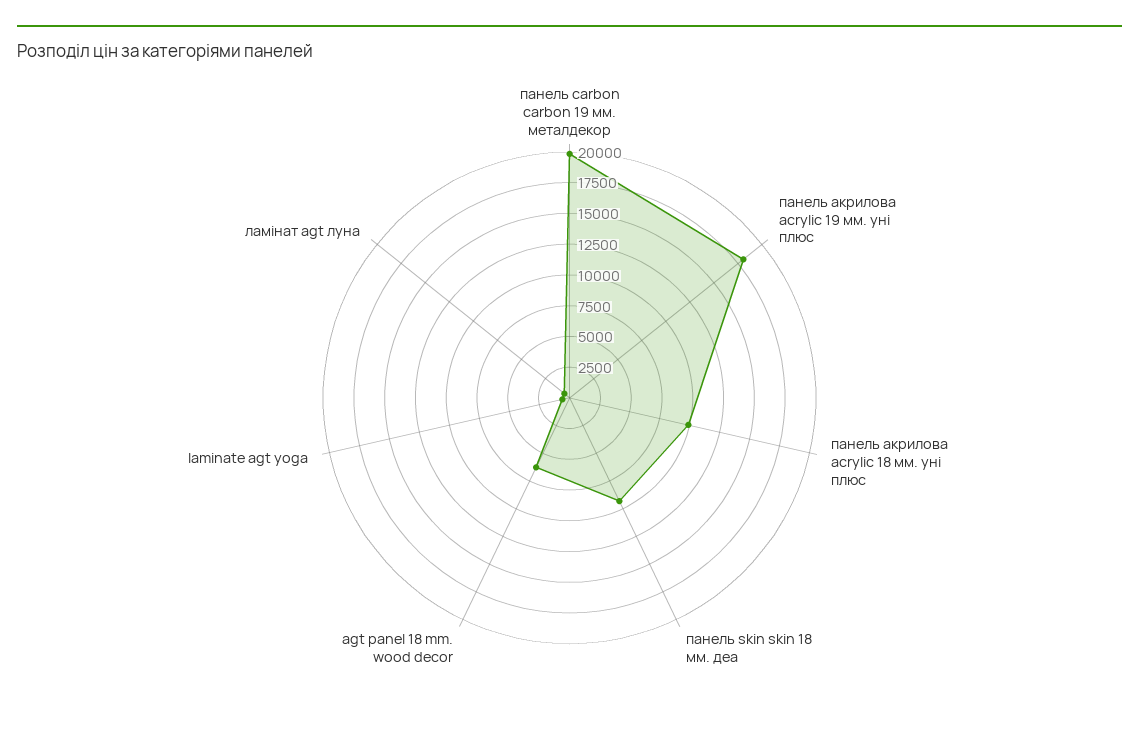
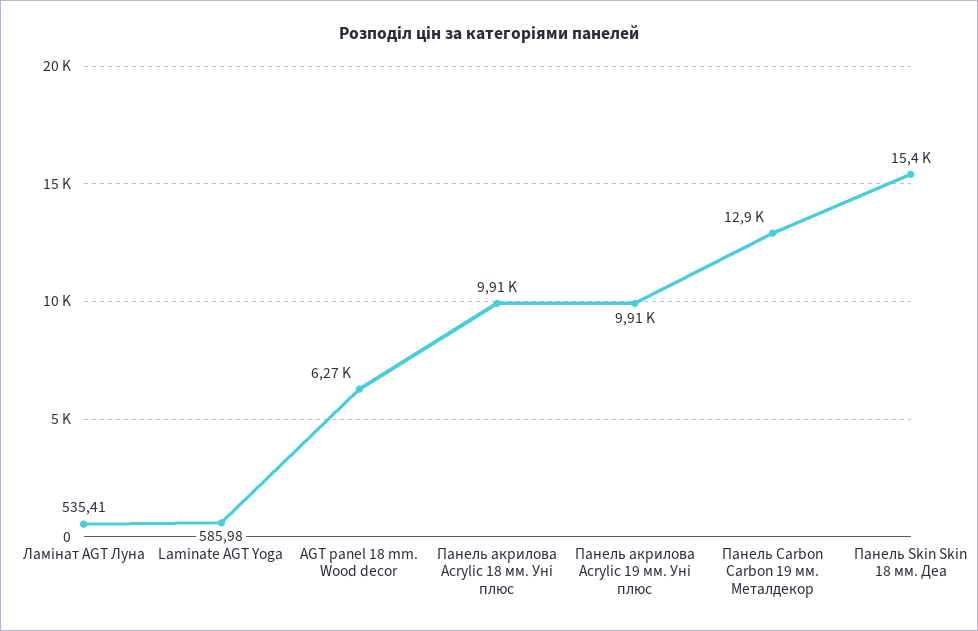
  {
-   "панель carbon carbon 19 мм. металдекор": 20000,
+   "панель carbon carbon 19 мм. металдекор": 12900,
-   "панель акрилова acrylic 19 мм. уні плюс": 17500,
+   "панель акрилова acrylic 19 мм. уні плюс": 9910,
    "панель акрилова acrylic 18 мм. уні плюс": 9910,
-   "панель skin skin 18 мм. деа": 10000,
+   "панель skin skin 18 мм. деа": 15400,
    "agt panel 18 mm. wood decor": 6270,
    "laminate agt yoga": 585.98,
    "ламінат agt луна": 535.41
  }

